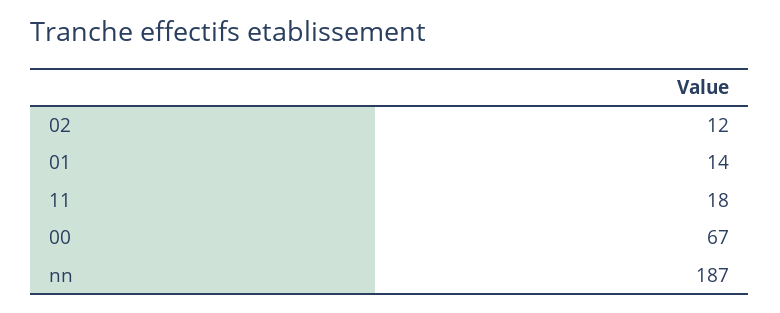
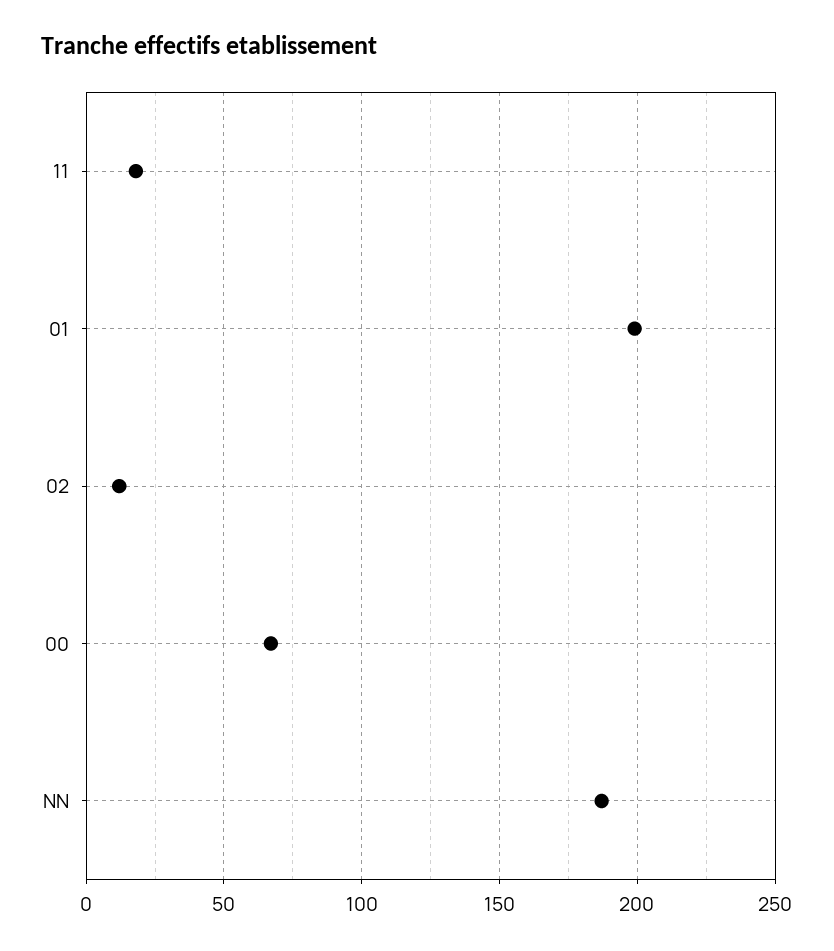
  {
    "02": 12,
-   "01": 14,
+   "01": 200,
    "11": 18,
    "00": 67,
    "nn": 187
  }

